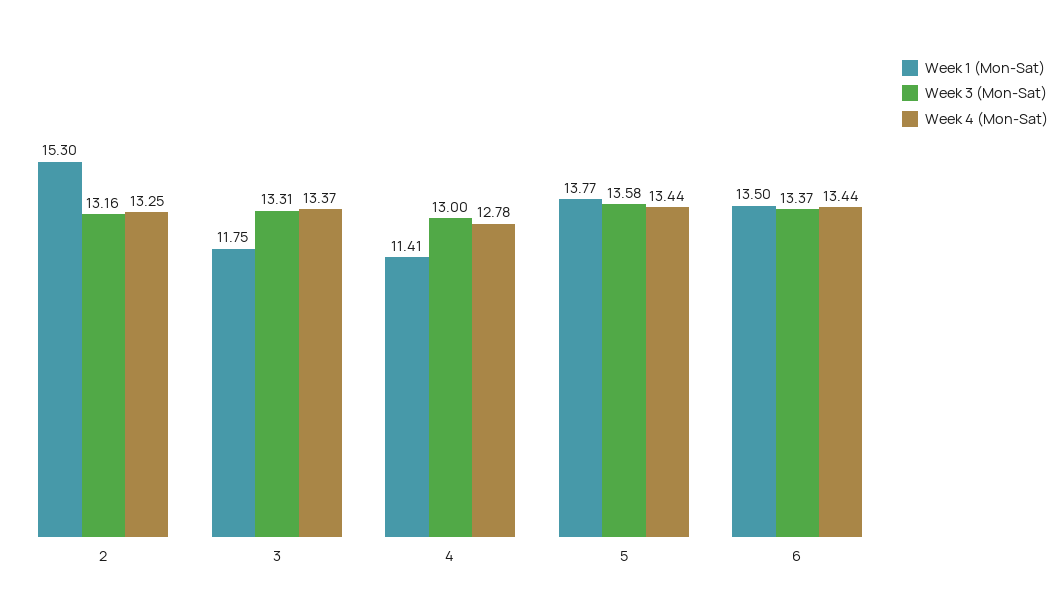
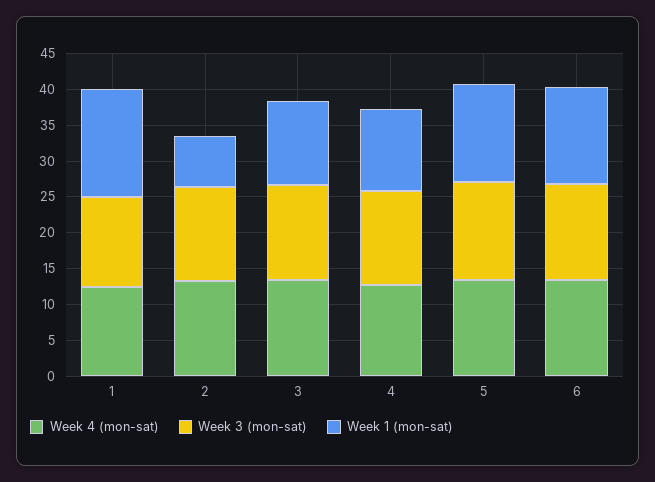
  {
    "Week 1 (Mon-Sat)": {
-     "2": 15.3,
+     "2": 7.5,
      "3": 11.75,
      "4": 11.41,
      "5": 13.77,
-     "6": 13.5
+     "6": 13.5,
+     "1": 15
    },
    "Week 3 (Mon-Sat)": {
      "2": 13.16,
      "3": 13.31,
      "4": 13,
      "5": 13.58,
-     "6": 13.37
+     "6": 13.37,
+     "1": 12.5
    },
    "Week 4 (Mon-Sat)": {
      "2": 13.25,
      "3": 13.37,
      "4": 12.78,
      "5": 13.44,
-     "6": 13.44
+     "6": 13.44,
+     "1": 12.5
    }
  }

